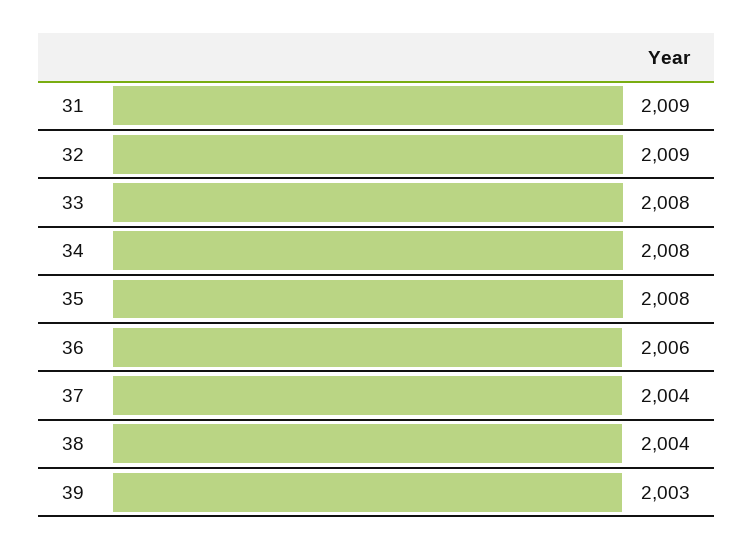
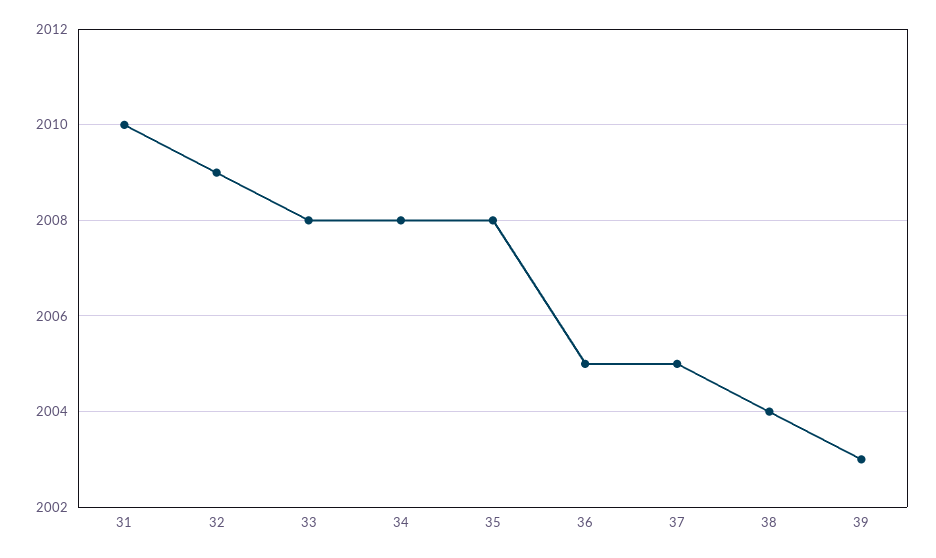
  {
-   "31": 2009,
+   "31": 2010,
    "32": 2009,
    "33": 2008,
    "34": 2008,
    "35": 2008,
-   "36": 2006,
+   "36": 2005,
-   "37": 2004,
+   "37": 2005,
    "38": 2004,
    "39": 2003
  }

